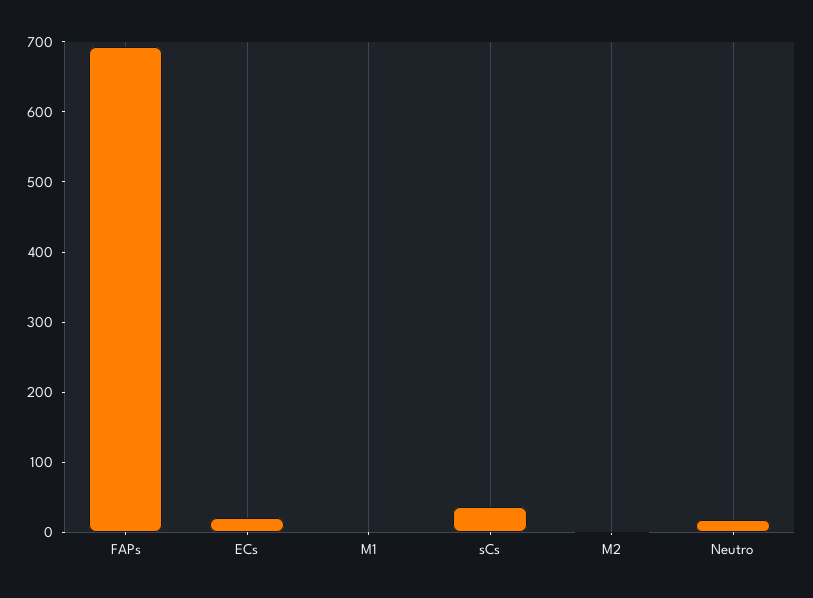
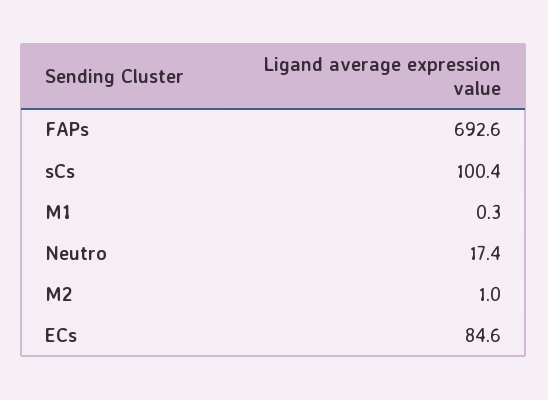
  {
    "FAPs": 692.6,
-   "ECs": 20,
+   "ECs": 84.6,
    "M1": 0.3,
-   "sCs": 40,
+   "sCs": 100.4,
    "M2": 1,
    "Neutro": 17.4
  }

